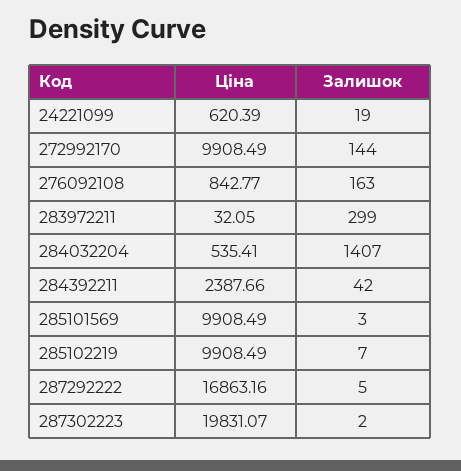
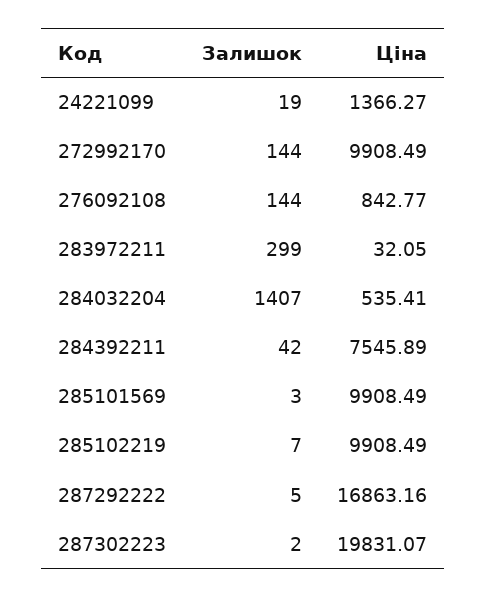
  {
    "Ціна": {
-     "24221099": 620.39,
+     "24221099": 1366.27,
      "272992170": 9908.49,
      "276092108": 842.77,
      "283972211": 32.05,
      "284032204": 535.41,
-     "284392211": 2387.66,
+     "284392211": 7545.89,
      "285101569": 9908.49,
      "285102219": 9908.49,
      "287292222": 16863.16,
      "287302223": 19831.07
    },
    "Залишок": {
      "24221099": 19,
      "272992170": 144,
-     "276092108": 163,
+     "276092108": 144,
      "283972211": 299,
      "284032204": 1407,
      "284392211": 42,
      "285101569": 3,
      "285102219": 7,
      "287292222": 5,
      "287302223": 2
    }
  }

